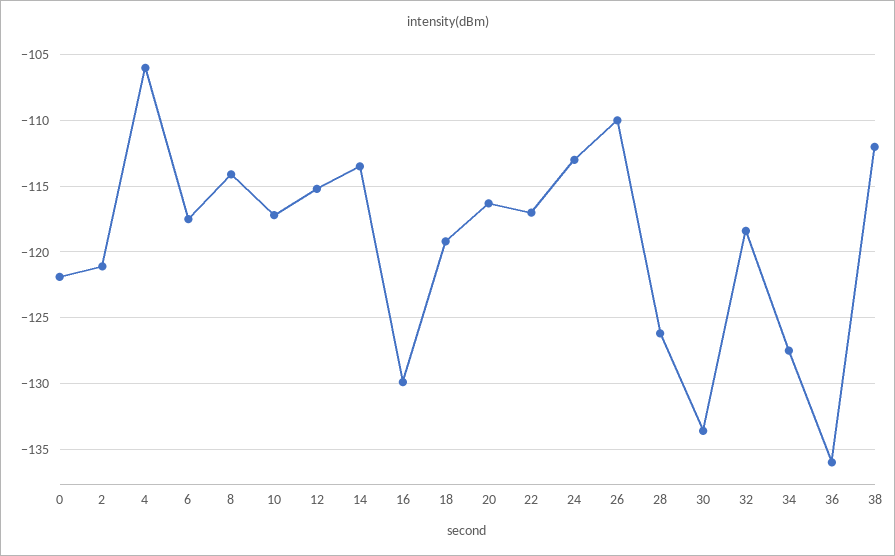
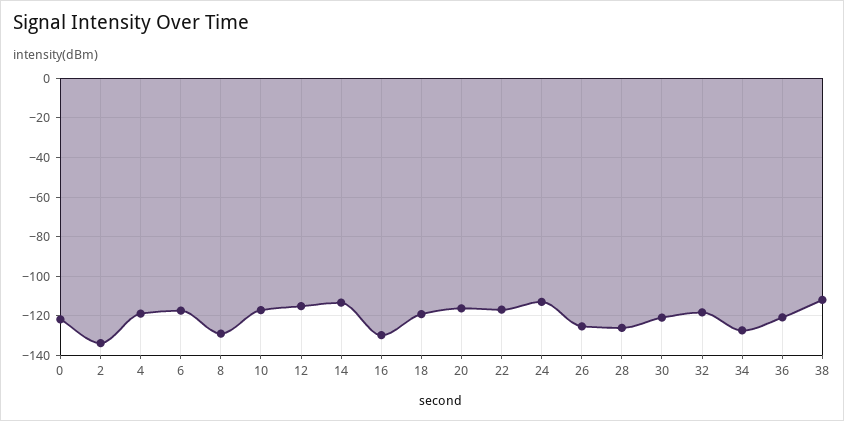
  {
    "0": -122,
-   "2": -121,
+   "2": -135,
-   "4": -106,
+   "4": -120,
    "6": -117.5,
-   "8": -114,
+   "8": -130,
    "10": -117,
    "12": -115,
    "14": -113.5,
    "16": -130,
    "18": -119,
    "20": -116.5,
    "22": -117,
    "24": -113,
-   "26": -110,
+   "26": -125,
    "28": -126,
-   "30": -133.5,
+   "30": -120,
    "32": -118.5,
    "34": -127.5,
-   "36": -136,
+   "36": -120,
    "38": -112
  }

